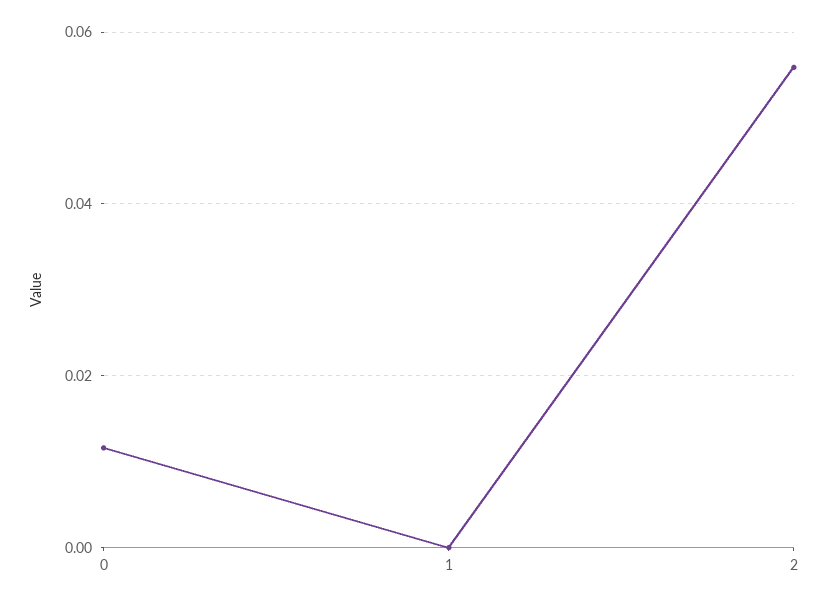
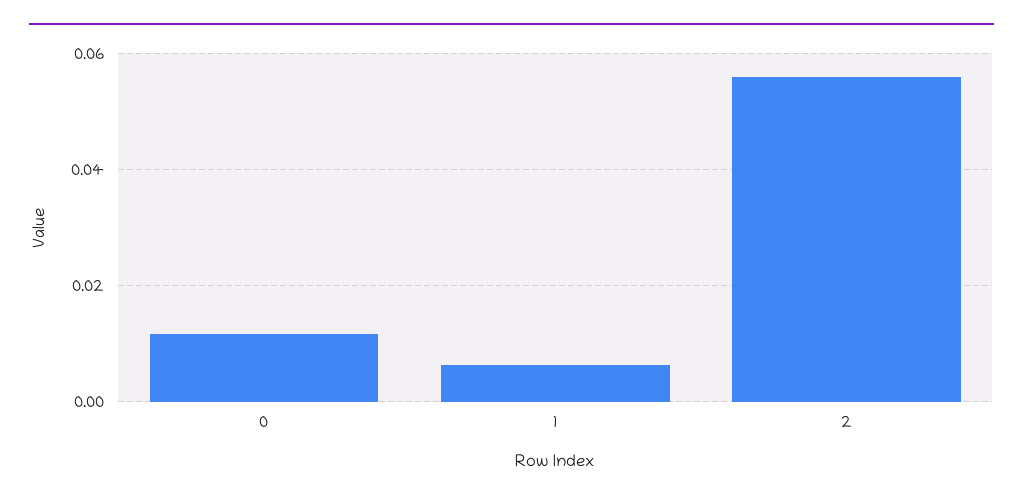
  {
    "0": 0.012,
-   "1": 0,
+   "1": 0.006,
    "2": 0.056
  }

